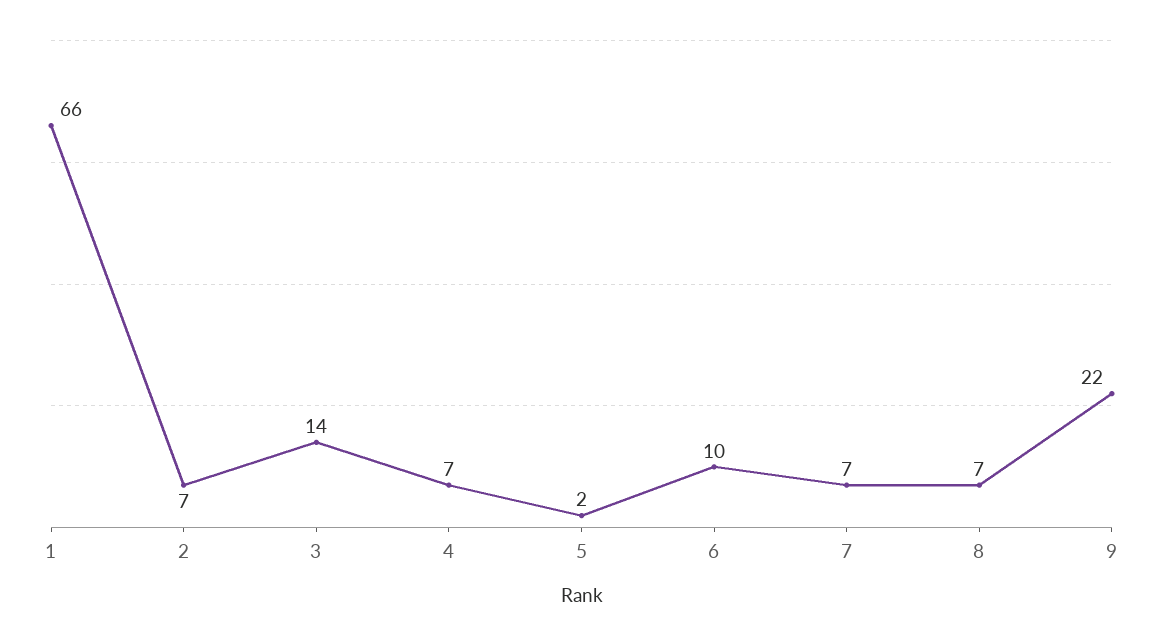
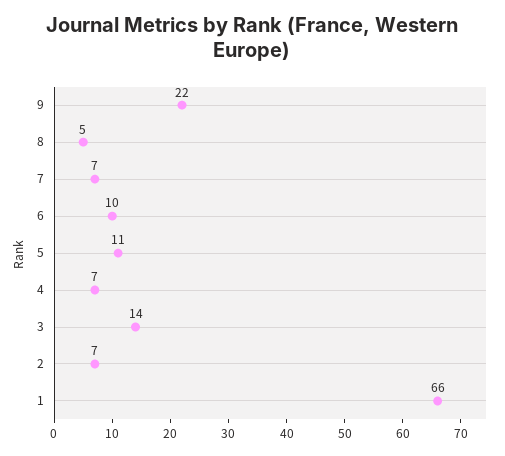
  {
    "1": 66,
    "2": 7,
    "3": 14,
    "4": 7,
-   "5": 2,
+   "5": 11,
    "6": 10,
    "7": 7,
-   "8": 7,
+   "8": 5,
    "9": 22
  }

